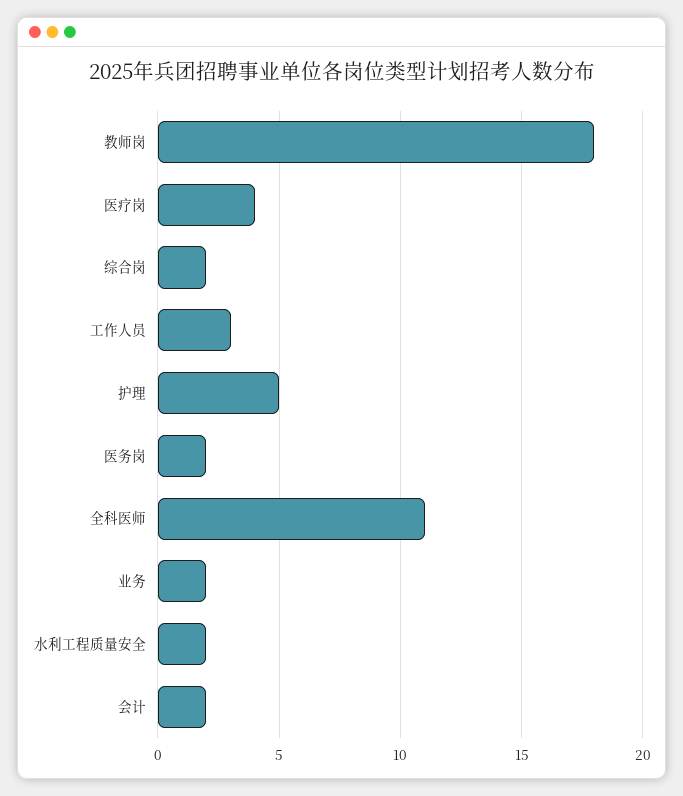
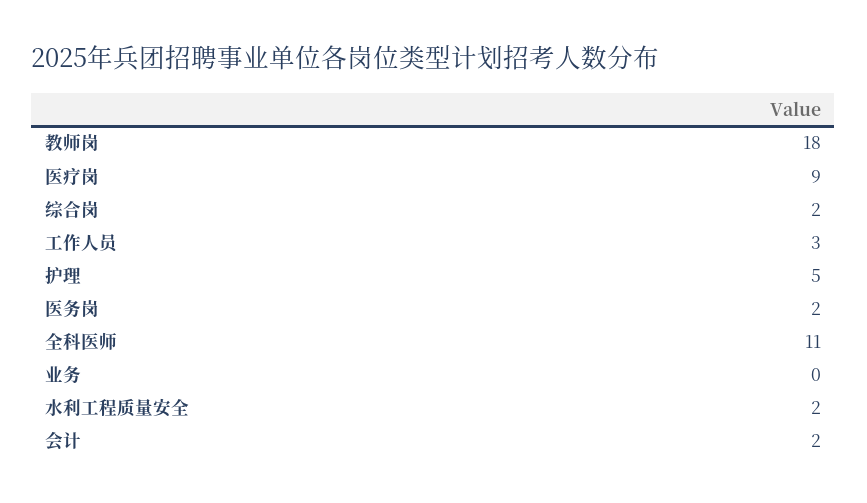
  {
    "教师岗": 18,
-   "医疗岗": 4,
+   "医疗岗": 9,
    "综合岗": 2,
    "工作人员": 3,
    "护理": 5,
    "医务岗": 2,
    "全科医师": 11,
-   "业务": 2,
+   "业务": 0,
    "水利工程质量安全": 2,
    "会计": 2
  }

